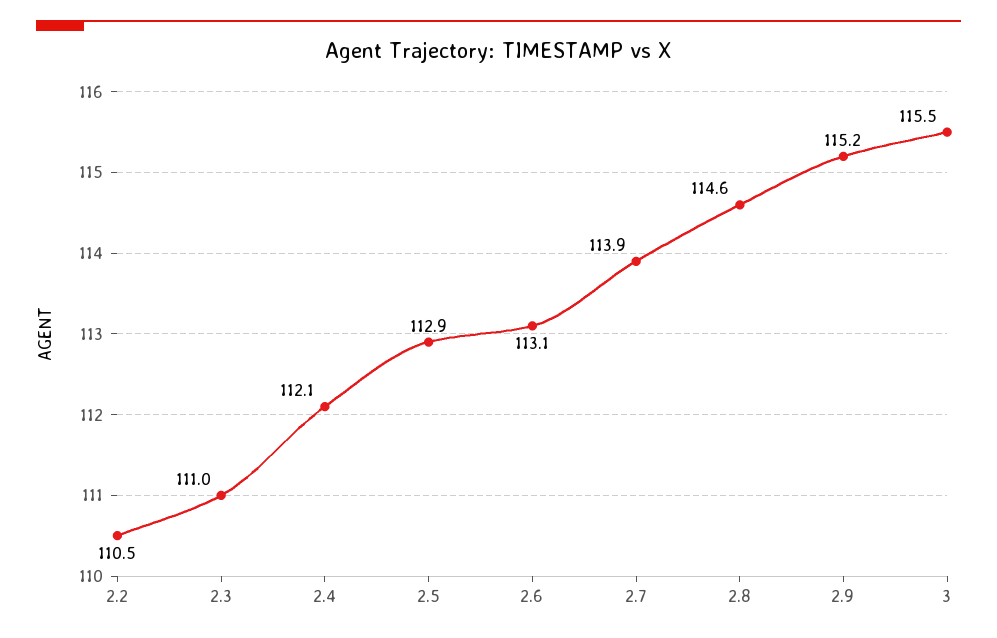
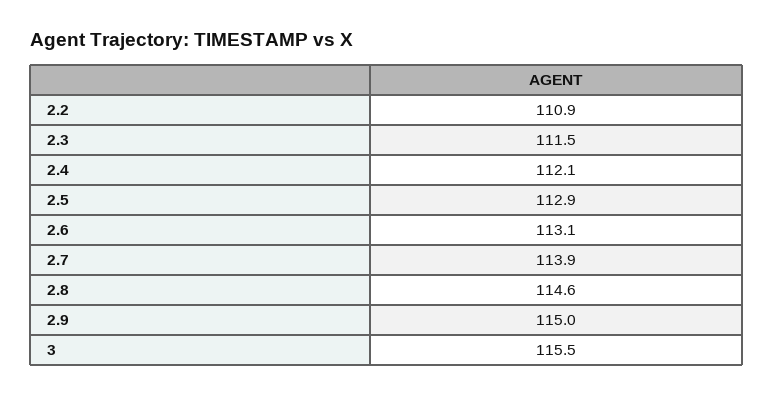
  {
-   "2.2": 110.5,
+   "2.2": 110.9,
-   "2.3": 111,
+   "2.3": 111.5,
    "2.4": 112.1,
    "2.5": 112.9,
    "2.6": 113.1,
    "2.7": 113.9,
    "2.8": 114.6,
-   "2.9": 115.2,
+   "2.9": 115,
    "3": 115.5
  }

